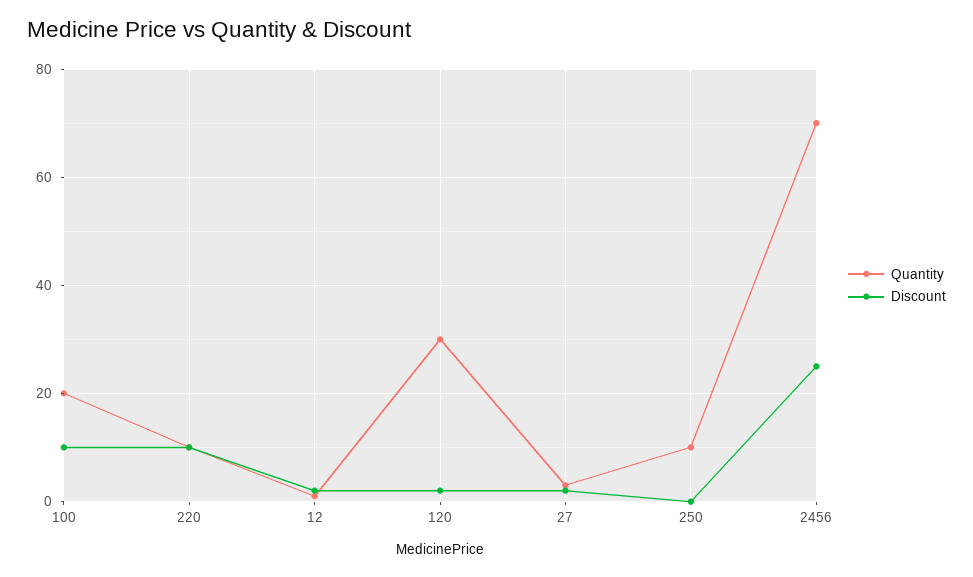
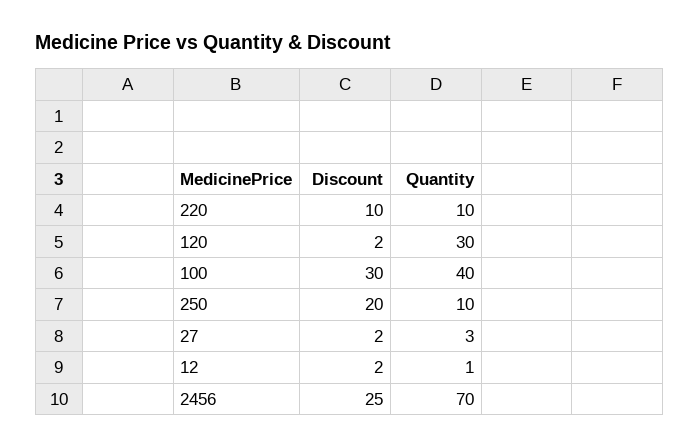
  {
    "Quantity": {
-     "100": 20,
+     "100": 40,
      "220": 10,
      "12": 1,
      "120": 30,
      "27": 3,
      "250": 10,
      "2456": 70
    },
    "Discount": {
-     "100": 10,
+     "100": 30,
      "220": 10,
      "12": 2,
      "120": 2,
      "27": 2,
-     "250": 0,
+     "250": 20,
      "2456": 25
    }
  }

